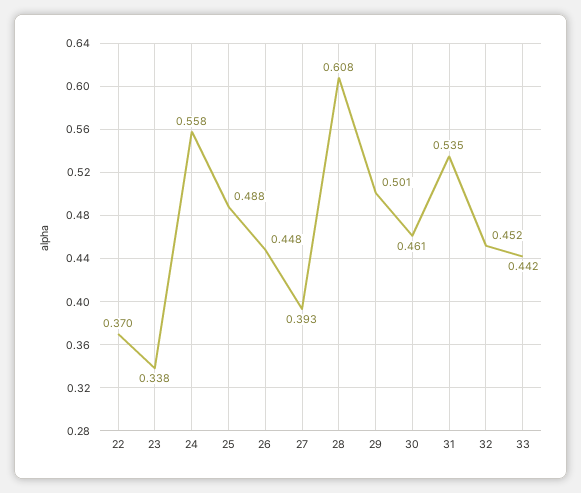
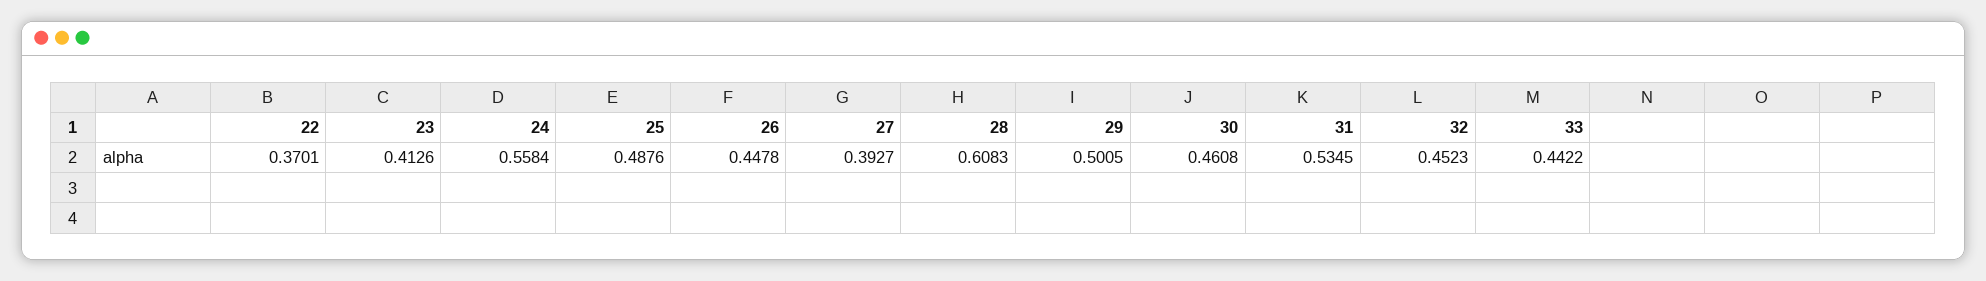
  {
    "22": 0.3701,
-   "23": 0.338,
+   "23": 0.4126,
    "24": 0.5584,
    "25": 0.4876,
    "26": 0.4478,
    "27": 0.3927,
    "28": 0.6083,
    "29": 0.5005,
    "30": 0.4608,
    "31": 0.5345,
    "32": 0.4523,
    "33": 0.4422
  }

